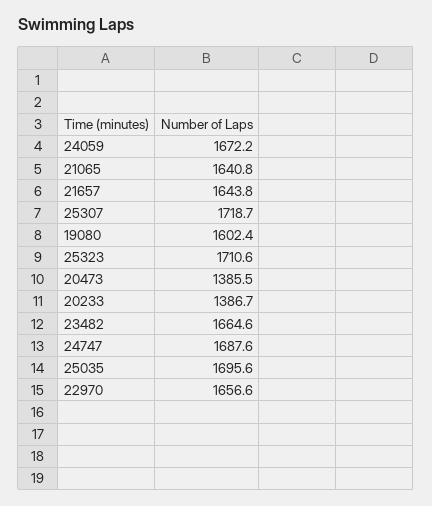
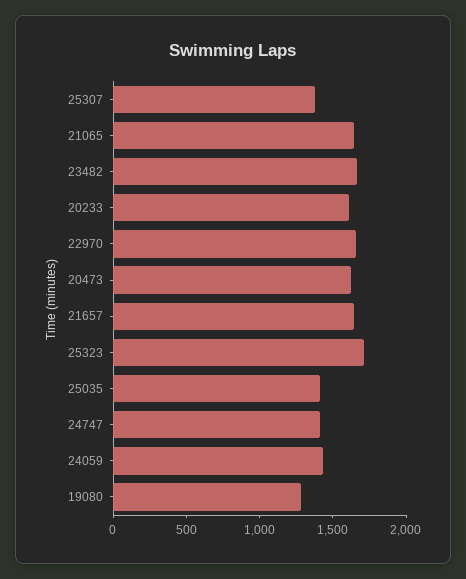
  {
-   "24059": 1672.2,
+   "24059": 1400,
    "21065": 1640.8,
    "21657": 1643.8,
-   "25307": 1718.7,
+   "25307": 1400,
-   "19080": 1602.4,
+   "19080": 1300,
    "25323": 1710.6,
-   "20473": 1385.5,
+   "20473": 1600,
-   "20233": 1386.7,
+   "20233": 1600,
    "23482": 1664.6,
-   "24747": 1687.6,
+   "24747": 1400,
-   "25035": 1695.6,
+   "25035": 1400,
    "22970": 1656.6
  }

